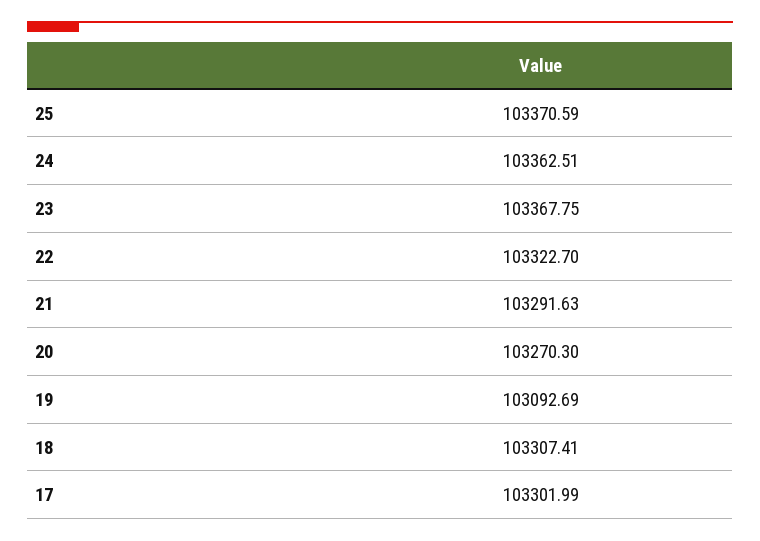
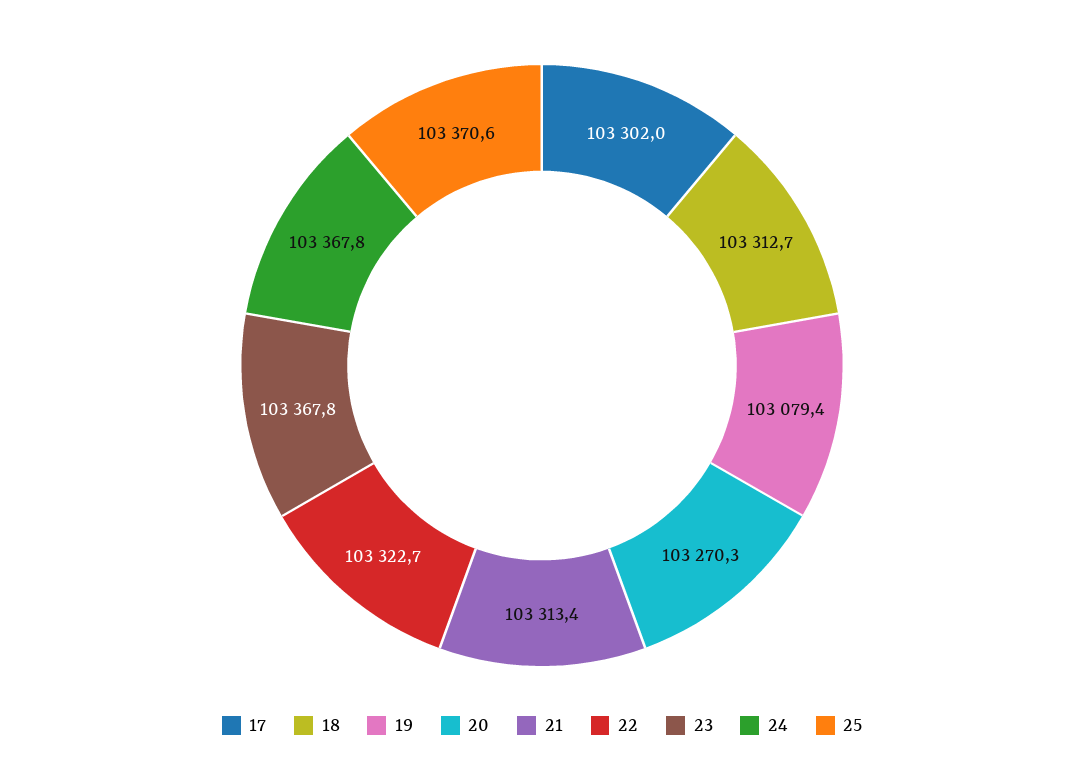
  {
    "25": 103370.59,
-   "24": 103362.51,
+   "24": 103367.8,
    "23": 103367.75,
    "22": 103322.7,
-   "21": 103291.63,
+   "21": 103313.4,
    "20": 103270.3,
-   "19": 103092.69,
+   "19": 103079.4,
-   "18": 103307.41,
+   "18": 103312.7,
    "17": 103301.99
  }

